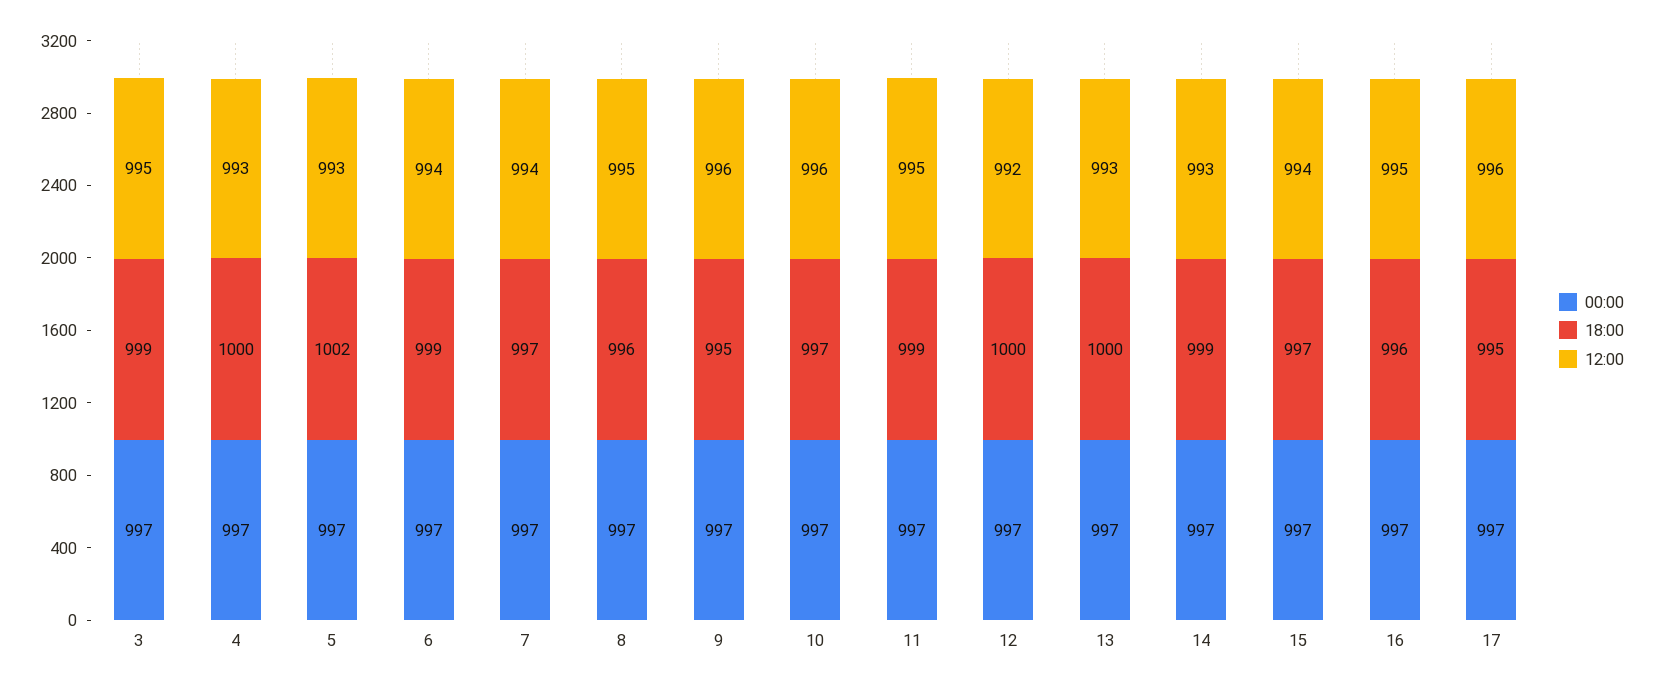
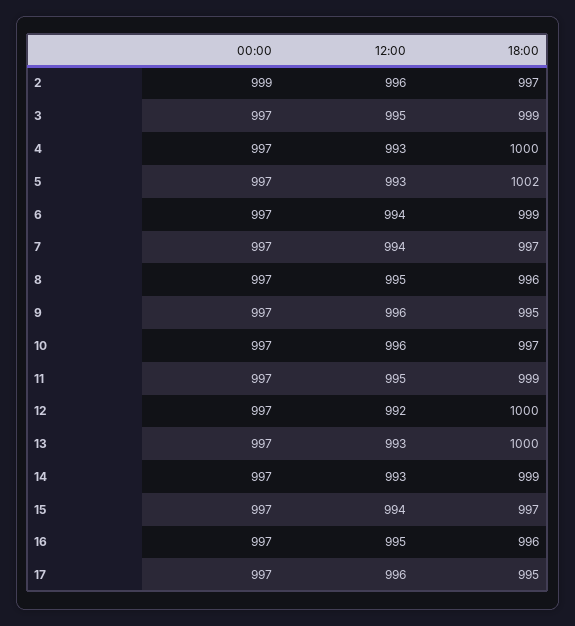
  {
    "00:00": {
      "3": 997,
      "4": 997,
      "5": 997,
      "6": 997,
      "7": 997,
      "8": 997,
      "9": 997,
      "10": 997,
      "11": 997,
      "12": 997,
      "13": 997,
      "14": 997,
      "15": 997,
      "16": 997,
-     "17": 997
+     "17": 997,
+     "2": 999
    },
    "18:00": {
      "3": 999,
      "4": 1000,
      "5": 1002,
      "6": 999,
      "7": 997,
      "8": 996,
      "9": 995,
      "10": 997,
      "11": 999,
      "12": 1000,
      "13": 1000,
      "14": 999,
      "15": 997,
      "16": 996,
-     "17": 995
+     "17": 995,
+     "2": 997
    },
    "12:00": {
      "3": 995,
      "4": 993,
      "5": 993,
      "6": 994,
      "7": 994,
      "8": 995,
      "9": 996,
      "10": 996,
      "11": 995,
      "12": 992,
      "13": 993,
      "14": 993,
      "15": 994,
      "16": 995,
-     "17": 996
+     "17": 996,
+     "2": 996
    }
  }

